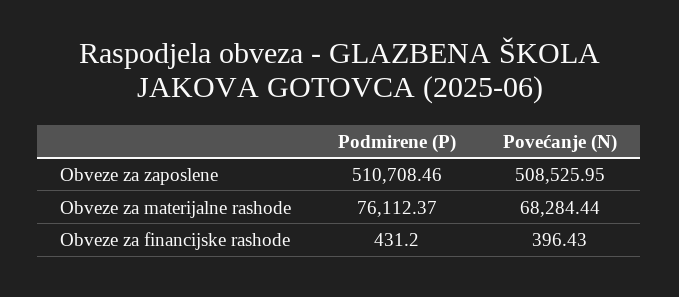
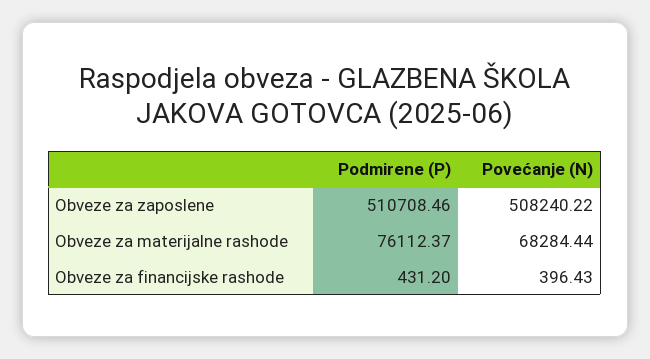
  {
    "Podmirene (P)": {
      "Obveze za zaposlene": 510708.46,
      "Obveze za materijalne rashode": 76112.37,
      "Obveze za financijske rashode": 431.2
    },
    "Povećanje (N)": {
-     "Obveze za zaposlene": 508525.95,
+     "Obveze za zaposlene": 508240.22,
      "Obveze za materijalne rashode": 68284.44,
      "Obveze za financijske rashode": 396.43
    }
  }

